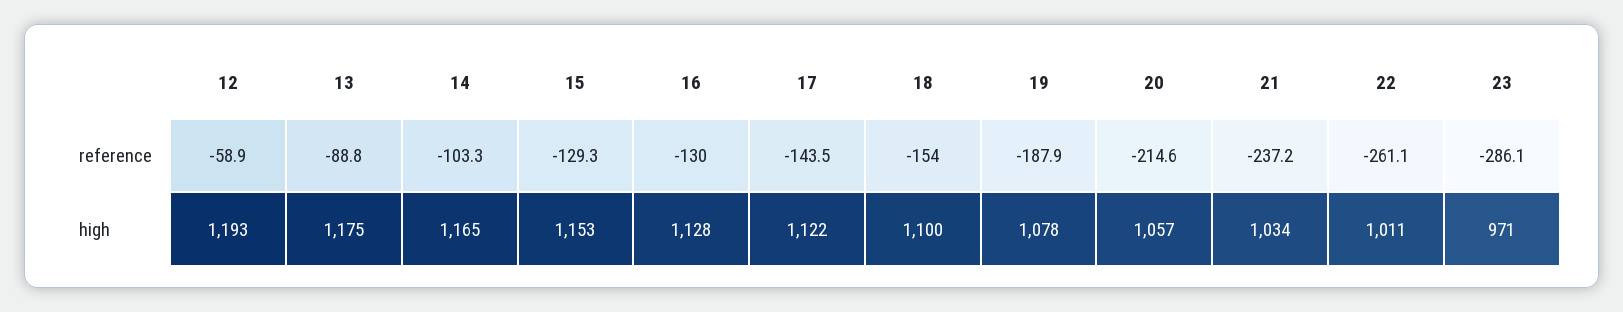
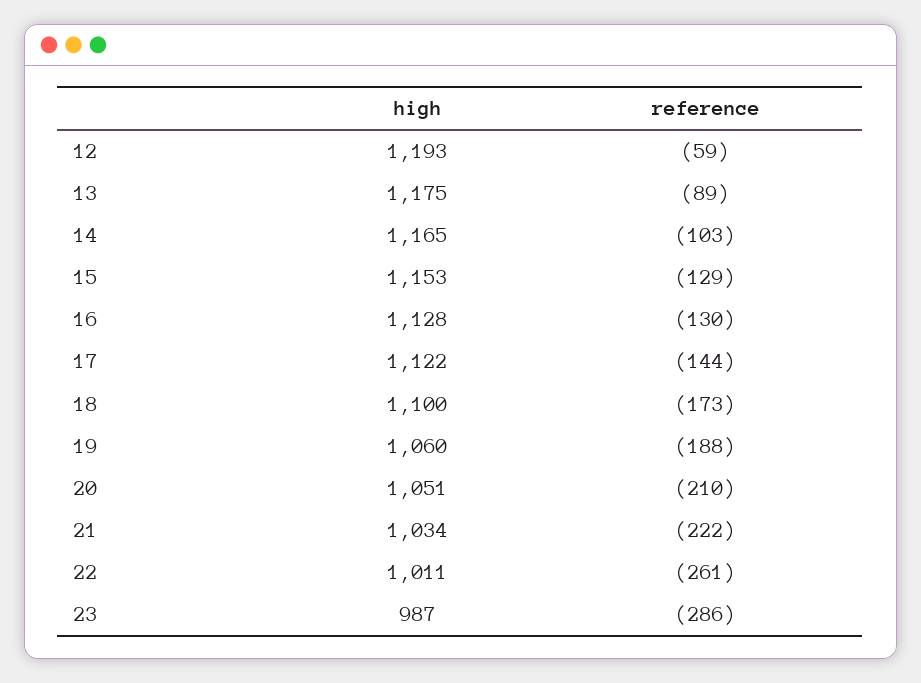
  {
    "12": {
      "reference": -58.9,
      "high": 1193
    },
    "13": {
      "reference": -88.8,
      "high": 1175
    },
    "14": {
      "reference": -103.3,
      "high": 1165
    },
    "15": {
      "reference": -129.3,
      "high": 1153
    },
    "16": {
      "reference": -130,
      "high": 1128
    },
    "17": {
      "reference": -143.5,
      "high": 1122
    },
    "18": {
-     "reference": -154,
+     "reference": -173,
      "high": 1100
    },
    "19": {
      "reference": -187.9,
-     "high": 1078
+     "high": 1060
    },
    "20": {
-     "reference": -214.6,
+     "reference": -210,
-     "high": 1057
+     "high": 1051
    },
    "21": {
-     "reference": -237.2,
+     "reference": -222,
      "high": 1034
    },
    "22": {
      "reference": -261.1,
      "high": 1011
    },
    "23": {
      "reference": -286.1,
-     "high": 971
+     "high": 987
    }
  }

